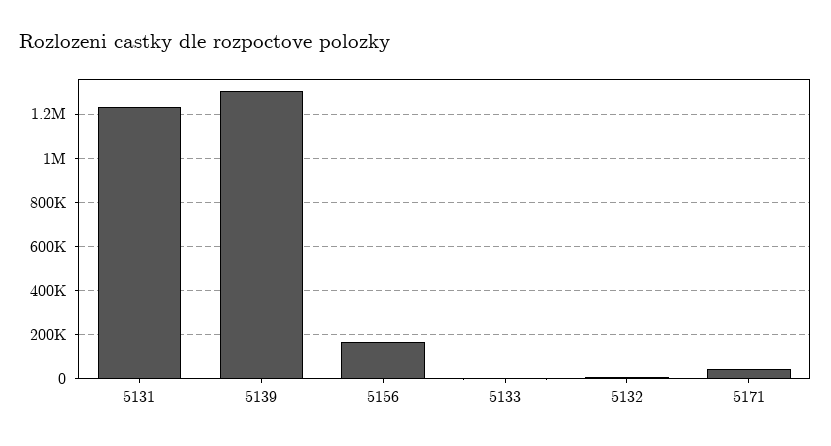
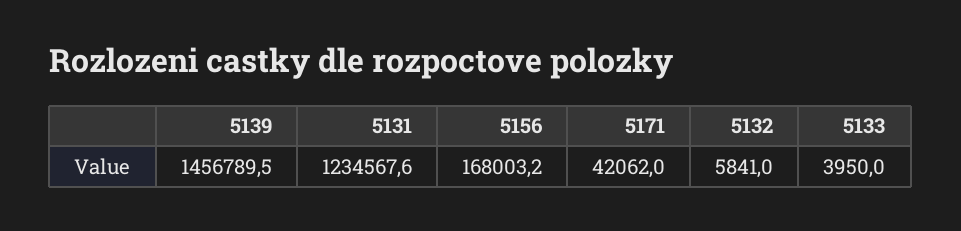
  {
    "5131": 1234567.6,
-   "5139": 1300000,
+   "5139": 1456789.5,
    "5156": 168003.2,
    "5133": 3950,
    "5132": 5841,
    "5171": 42062
  }

